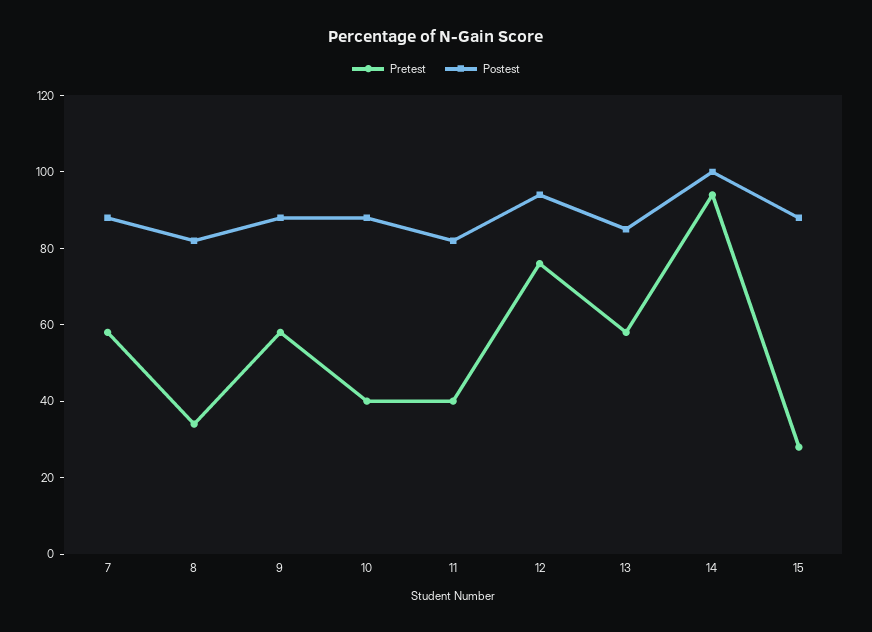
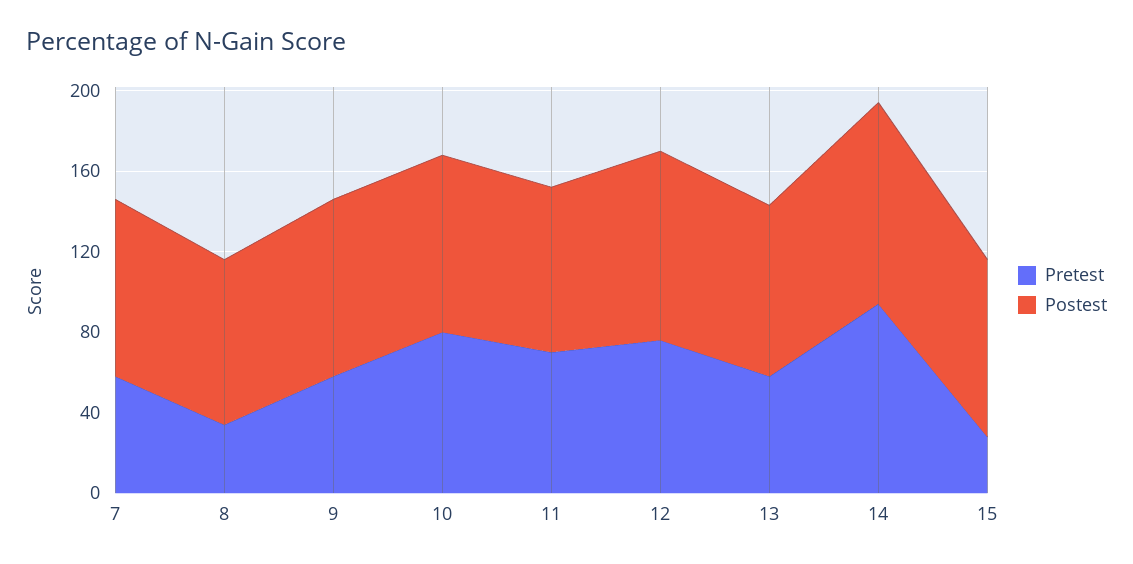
  {
    "Pretest": {
      "7": 60,
      "8": 35,
      "9": 60,
-     "10": 40,
+     "10": 80,
-     "11": 40,
+     "11": 70,
      "12": 75,
      "13": 60,
      "14": 95,
      "15": 30
    },
    "Postest": {
      "7": 90,
      "8": 80,
      "9": 90,
      "10": 90,
      "11": 80,
      "12": 95,
      "13": 85,
      "14": 100,
      "15": 90
    }
  }

